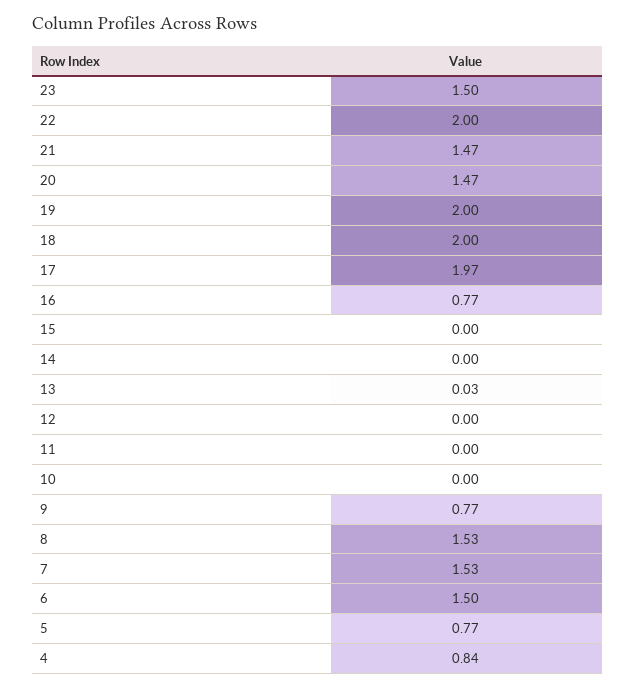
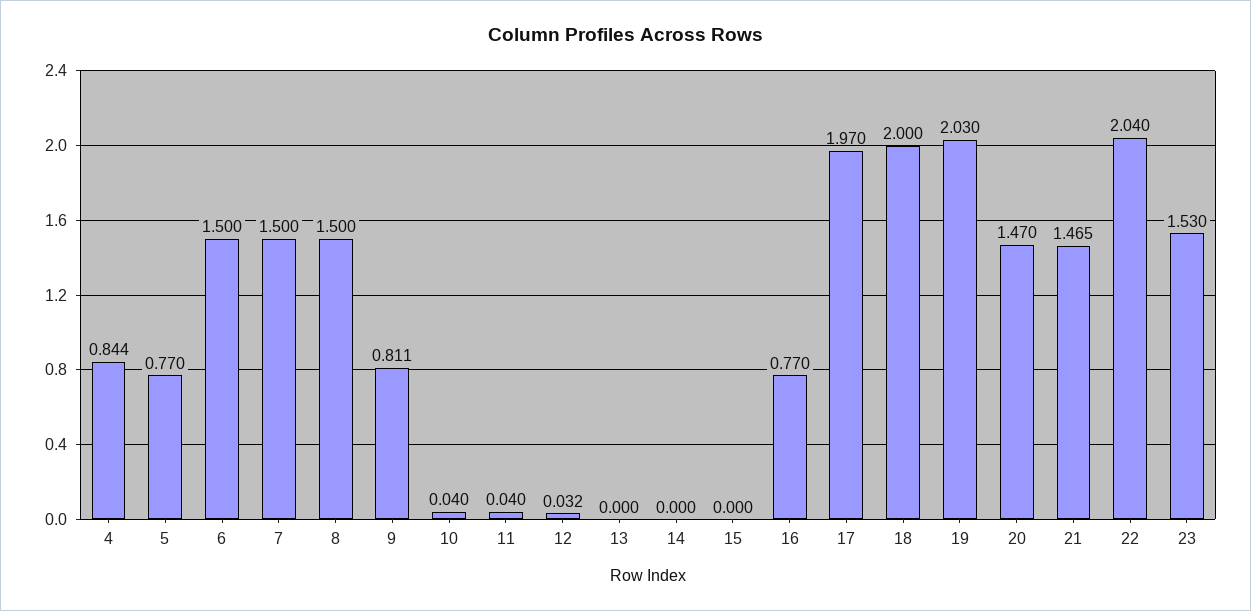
  {
-   "23": 1.5,
+   "23": 1.53,
-   "22": 2,
+   "22": 2.04,
    "21": 1.465,
    "20": 1.47,
-   "19": 2,
+   "19": 2.03,
    "18": 2,
    "17": 1.97,
    "16": 0.77,
    "15": 0,
    "14": 0,
-   "13": 0.03,
+   "13": 0,
-   "12": 0,
+   "12": 0.032,
-   "11": 0,
+   "11": 0.04,
-   "10": 0,
+   "10": 0.04,
-   "9": 0.77,
+   "9": 0.811,
-   "8": 1.53,
+   "8": 1.5,
-   "7": 1.53,
+   "7": 1.5,
    "6": 1.5,
    "5": 0.77,
    "4": 0.844
  }

